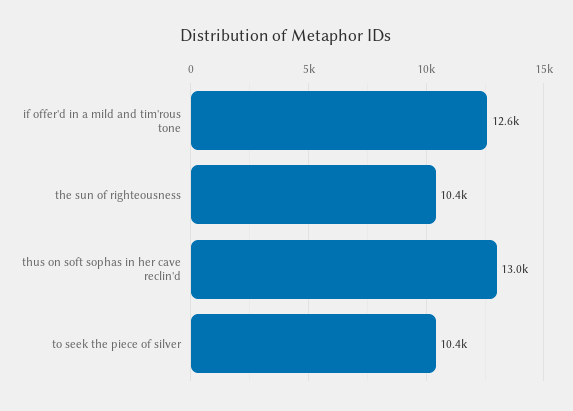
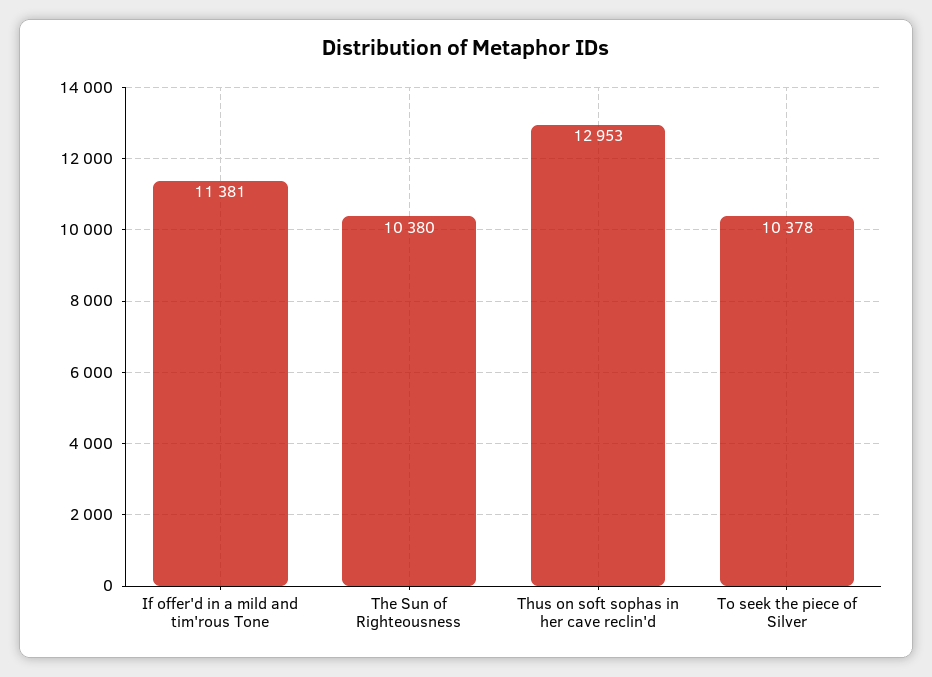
  {
-   "if offer'd in a mild and tim'rous tone": 12600,
+   "if offer'd in a mild and tim'rous tone": 11381,
    "the sun of righteousness": 10380,
    "thus on soft sophas in her cave reclin'd": 12953,
    "to seek the piece of silver": 10378
  }

